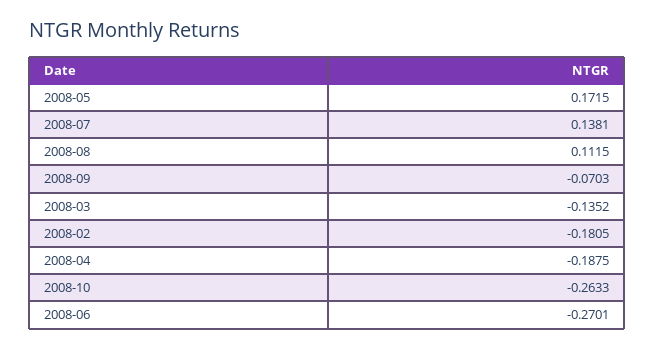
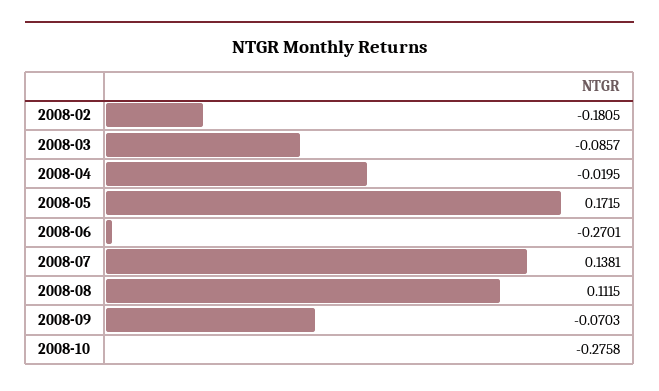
  {
    "2008-05": 0.1715,
    "2008-07": 0.1381,
    "2008-08": 0.1115,
    "2008-09": -0.0703,
-   "2008-03": -0.1352,
+   "2008-03": -0.0857,
    "2008-02": -0.1805,
-   "2008-04": -0.1875,
+   "2008-04": -0.0195,
-   "2008-10": -0.2633,
+   "2008-10": -0.2758,
    "2008-06": -0.2701
  }

